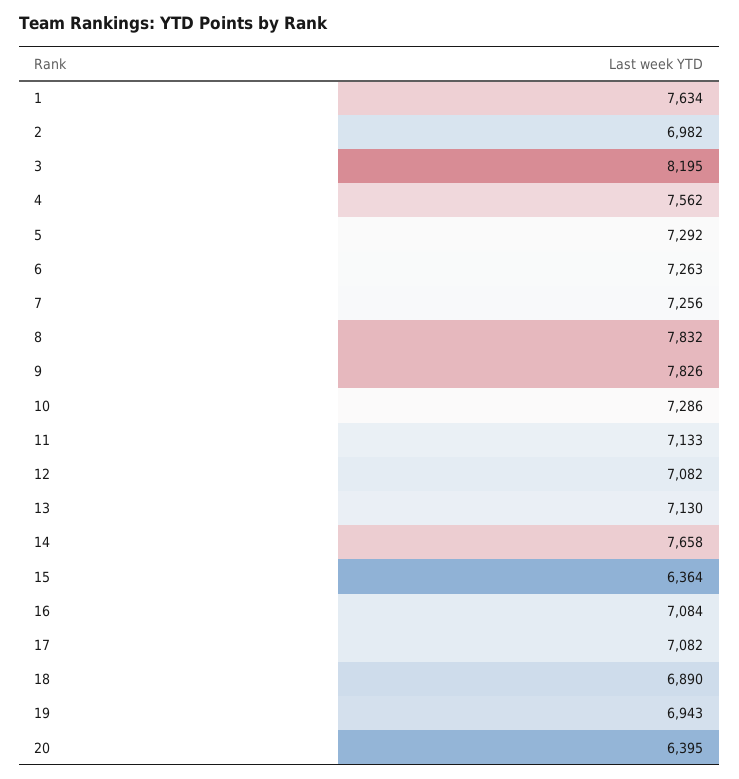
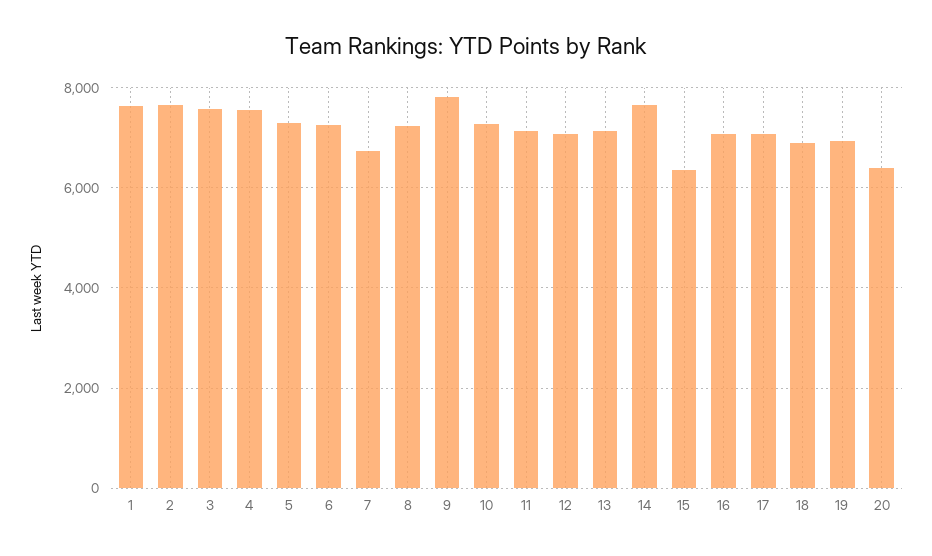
  {
    "1": 7634,
-   "2": 6982,
+   "2": 7600,
-   "3": 8195,
+   "3": 7600,
    "4": 7562,
    "5": 7292,
    "6": 7263,
-   "7": 7256,
+   "7": 6800,
-   "8": 7832,
+   "8": 7200,
    "9": 7826,
    "10": 7286,
    "11": 7133,
    "12": 7082,
    "13": 7130,
    "14": 7658,
    "15": 6364,
    "16": 7084,
    "17": 7082,
    "18": 6890,
    "19": 6943,
    "20": 6395
  }

